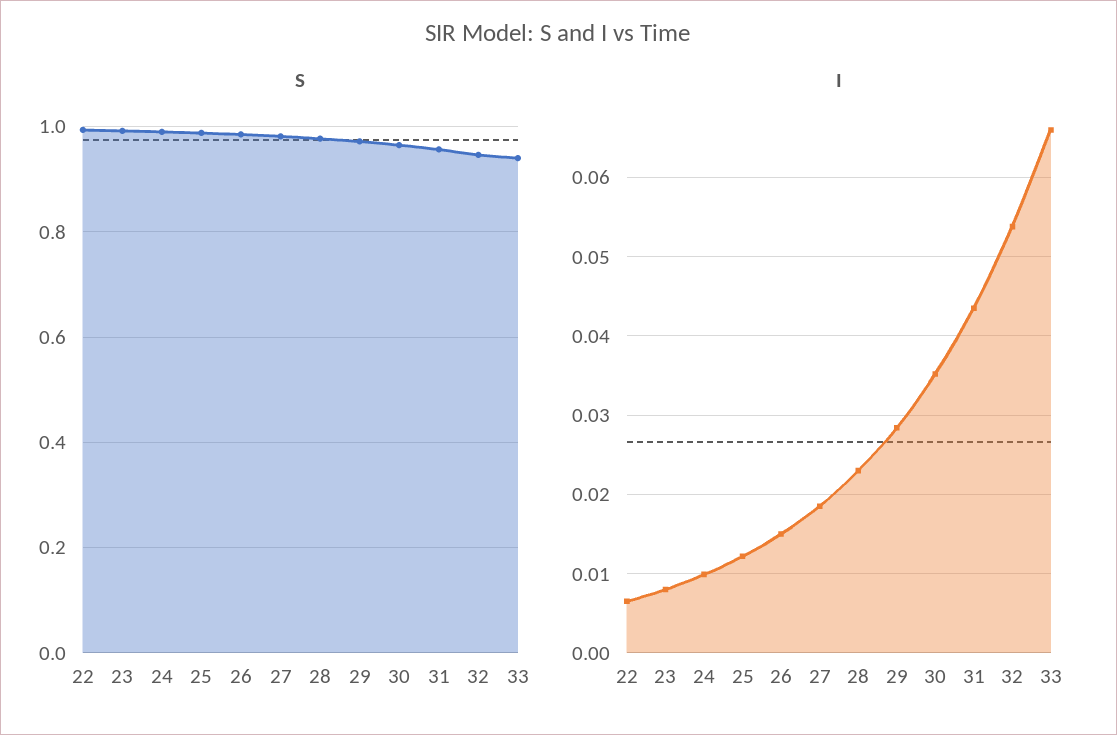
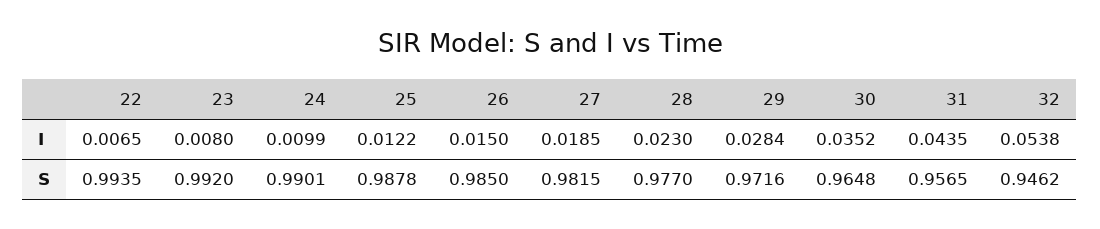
  {
    "S": {
      "22": 0.9935,
      "23": 0.992,
      "24": 0.9901,
      "25": 0.9878,
      "26": 0.985,
      "27": 0.9815,
      "28": 0.977,
      "29": 0.9716,
      "30": 0.9648,
      "31": 0.9565,
-     "32": 0.9462,
+     "32": 0.9462
-     "33": 0.94
    },
    "I": {
      "22": 0.0065,
      "23": 0.008,
      "24": 0.0099,
      "25": 0.0122,
      "26": 0.015,
      "27": 0.0185,
      "28": 0.023,
      "29": 0.0284,
      "30": 0.0352,
      "31": 0.0435,
-     "32": 0.0538,
+     "32": 0.0538
-     "33": 0.066
    }
  }

